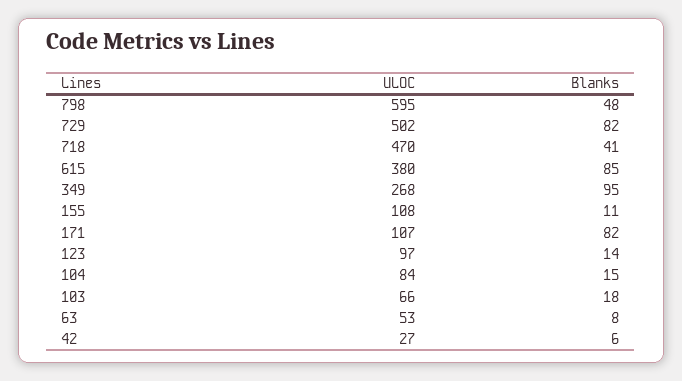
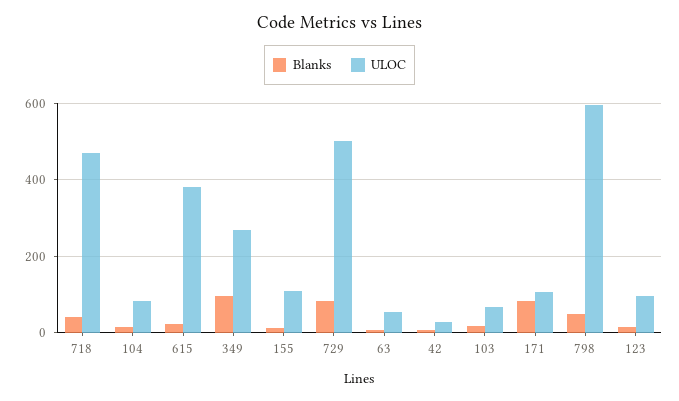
  {
    "ULOC": {
      "798": 595,
      "729": 502,
      "718": 470,
      "615": 380,
      "349": 268,
      "155": 108,
      "171": 107,
      "123": 97,
      "104": 84,
      "103": 66,
      "63": 53,
      "42": 27
    },
    "Blanks": {
      "798": 48,
      "729": 82,
      "718": 41,
-     "615": 85,
+     "615": 20,
      "349": 95,
      "155": 11,
      "171": 82,
      "123": 14,
      "104": 15,
      "103": 18,
      "63": 8,
      "42": 6
    }
  }

